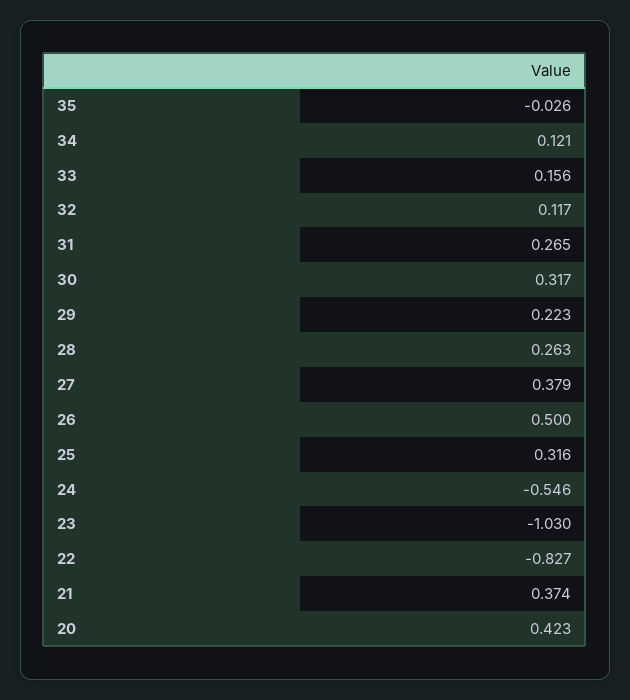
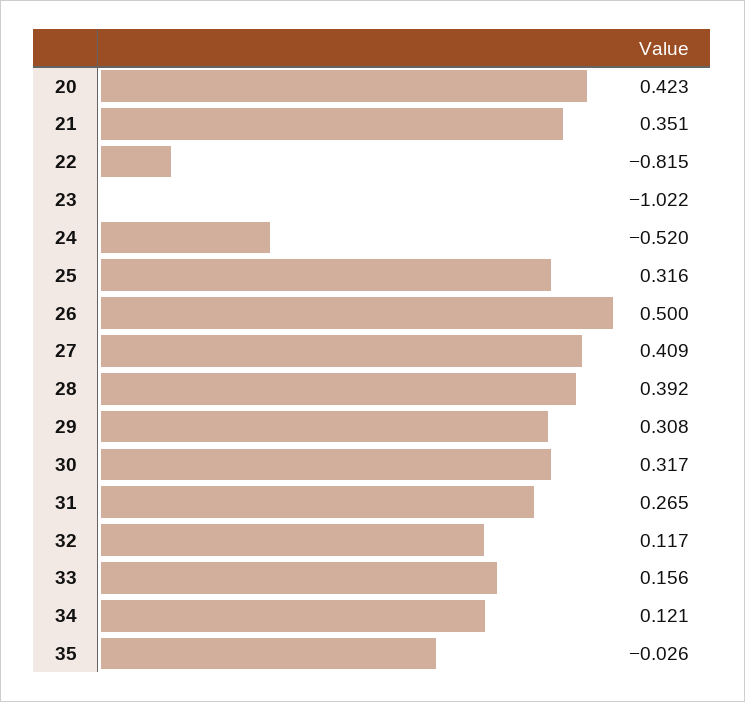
  {
    "35": -0.026,
    "34": 0.121,
    "33": 0.156,
    "32": 0.117,
    "31": 0.265,
    "30": 0.317,
-   "29": 0.223,
+   "29": 0.308,
-   "28": 0.263,
+   "28": 0.392,
-   "27": 0.379,
+   "27": 0.409,
    "26": 0.5,
    "25": 0.316,
-   "24": -0.546,
+   "24": -0.52,
-   "23": -1.03,
+   "23": -1.022,
-   "22": -0.827,
+   "22": -0.815,
-   "21": 0.374,
+   "21": 0.351,
    "20": 0.423
  }

